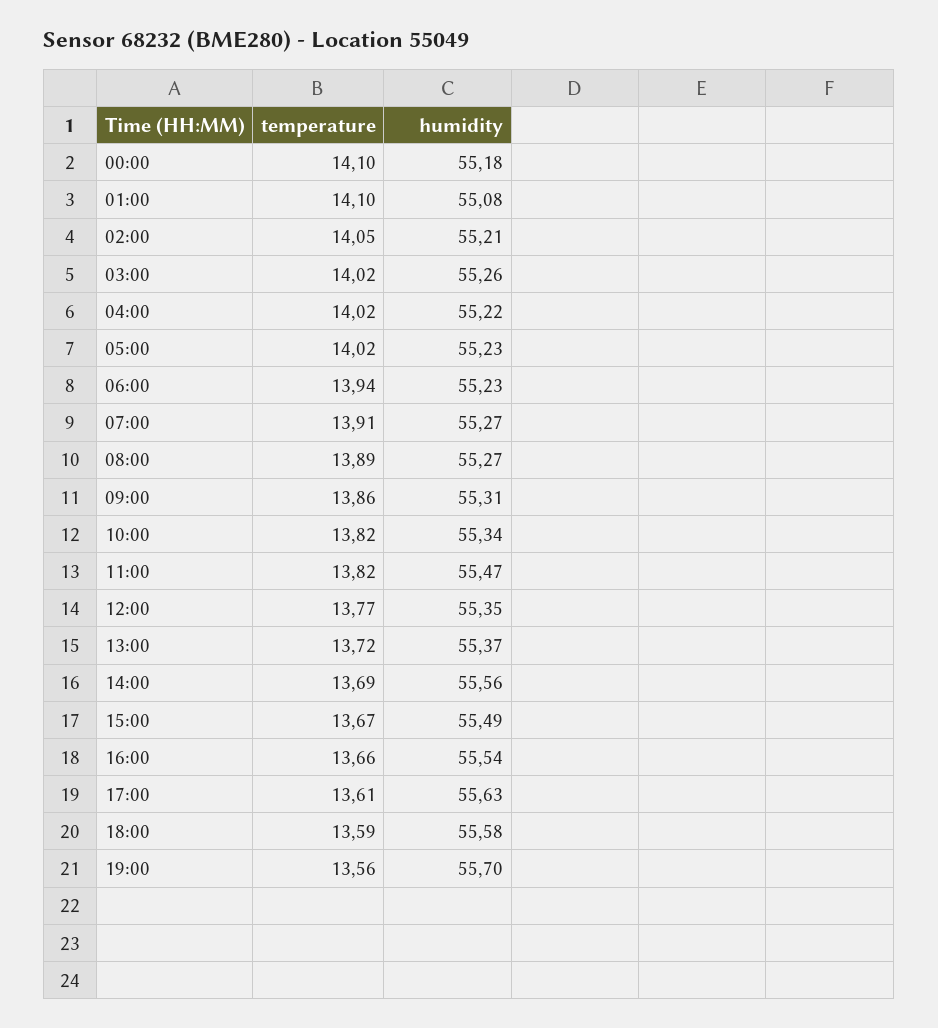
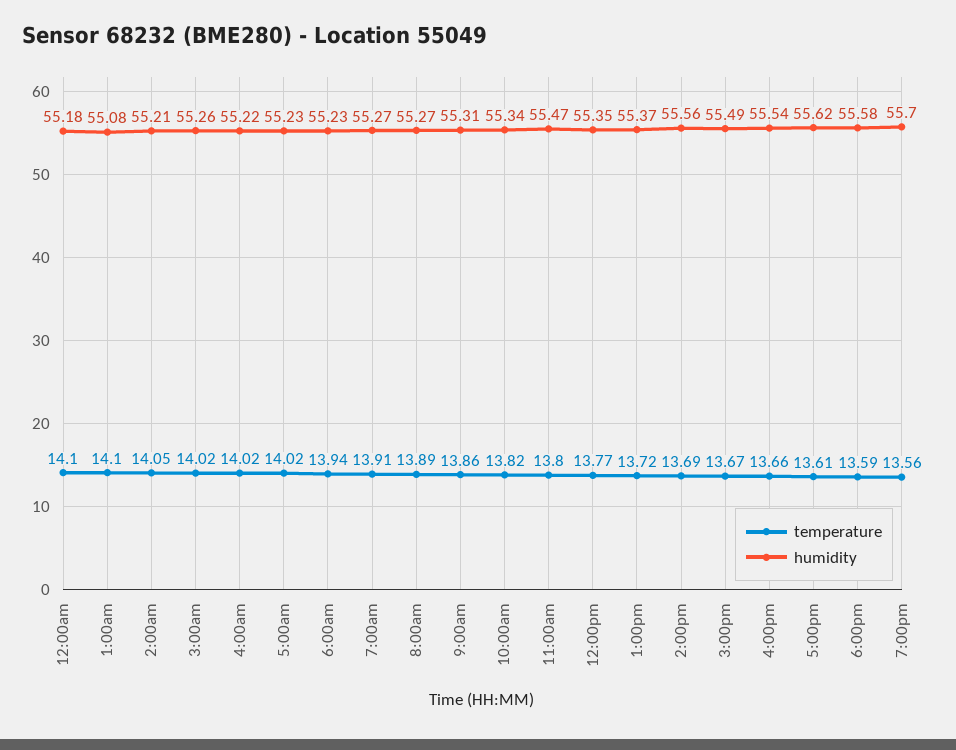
  {
    "temperature": {
      "00:00": 14.1,
      "01:00": 14.1,
      "02:00": 14.05,
      "03:00": 14.02,
      "04:00": 14.02,
      "05:00": 14.02,
      "06:00": 13.94,
      "07:00": 13.91,
      "08:00": 13.89,
      "09:00": 13.86,
      "10:00": 13.82,
-     "11:00": 13.82,
+     "11:00": 13.8,
      "12:00": 13.77,
      "13:00": 13.72,
      "14:00": 13.69,
      "15:00": 13.67,
      "16:00": 13.66,
      "17:00": 13.61,
      "18:00": 13.59,
      "19:00": 13.56
    },
    "humidity": {
      "00:00": 55.18,
      "01:00": 55.08,
      "02:00": 55.21,
      "03:00": 55.26,
      "04:00": 55.22,
      "05:00": 55.23,
      "06:00": 55.23,
      "07:00": 55.27,
      "08:00": 55.27,
      "09:00": 55.31,
      "10:00": 55.34,
      "11:00": 55.47,
      "12:00": 55.35,
      "13:00": 55.37,
      "14:00": 55.56,
      "15:00": 55.49,
      "16:00": 55.54,
-     "17:00": 55.63,
+     "17:00": 55.62,
      "18:00": 55.58,
      "19:00": 55.7
    }
  }

